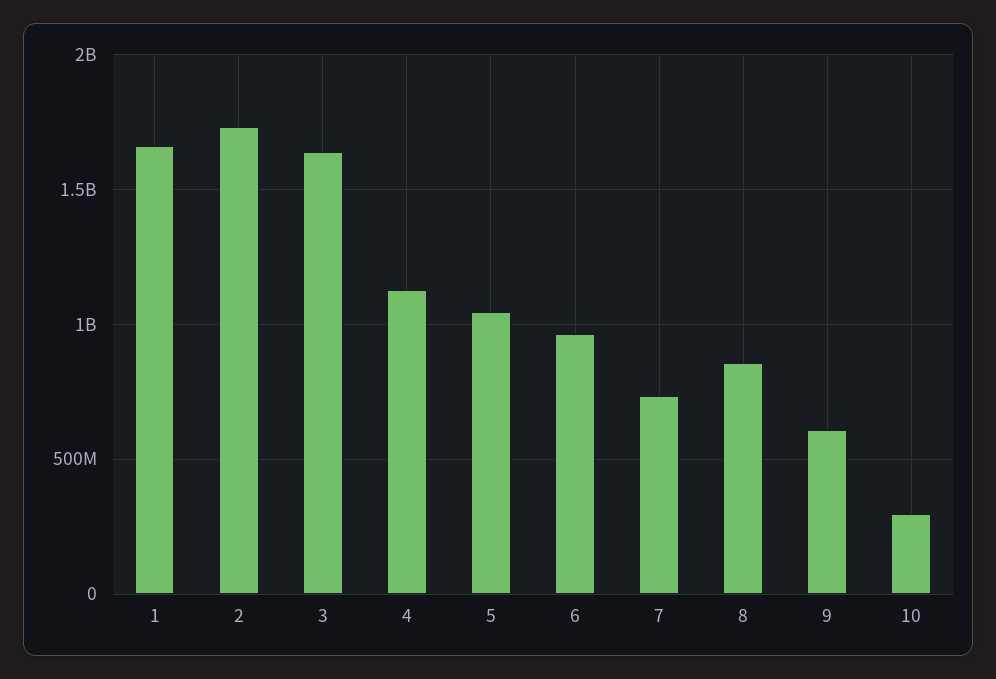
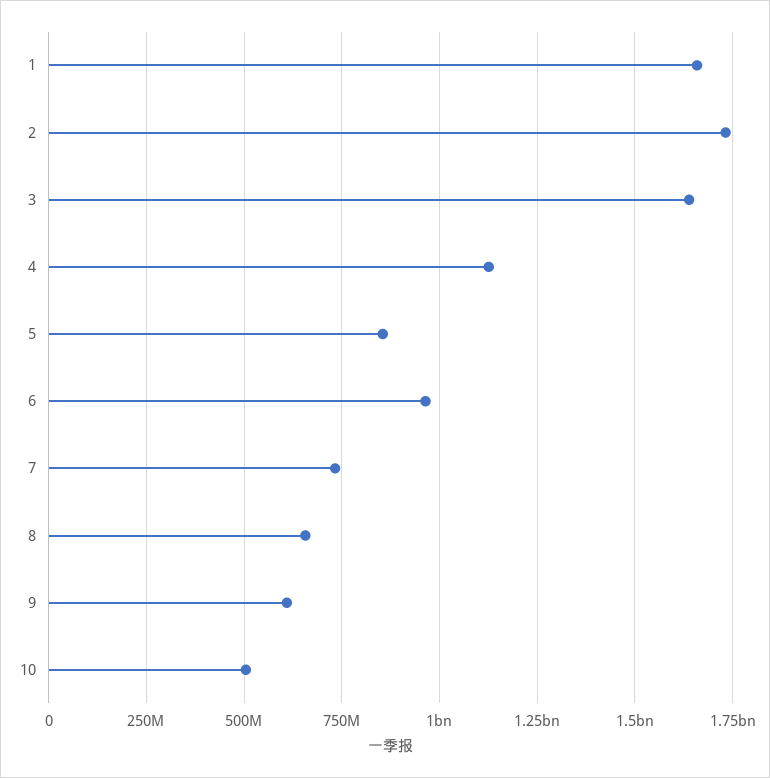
  {
    "1": 1650000000,
    "2": 1725000000,
    "3": 1650000000,
    "4": 1125000000,
-   "5": 1050000000,
+   "5": 850000000,
    "6": 975000000,
    "7": 725000000,
-   "8": 850000000,
+   "8": 650000000,
    "9": 600000000,
-   "10": 300000000
+   "10": 500000000
  }

